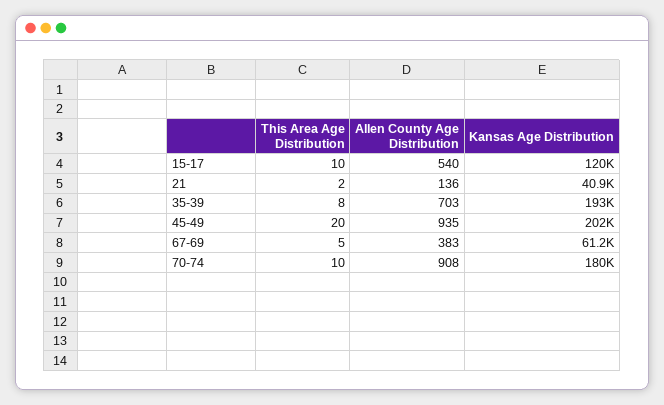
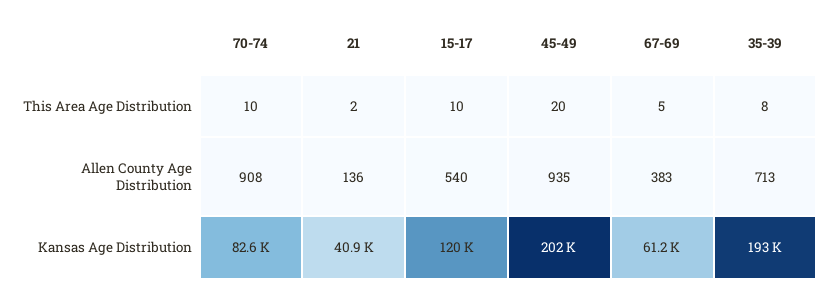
  {
    "This Area Age Distribution": {
      "15-17": 10,
      "21": 2,
      "35-39": 8,
      "45-49": 20,
      "67-69": 5,
      "70-74": 10
    },
    "Allen County Age Distribution": {
      "15-17": 540,
      "21": 136,
-     "35-39": 703,
+     "35-39": 713,
      "45-49": 935,
      "67-69": 383,
      "70-74": 908
    },
    "Kansas Age Distribution": {
      "15-17": 120000,
      "21": 40900,
      "35-39": 193000,
      "45-49": 202000,
      "67-69": 61200,
-     "70-74": 180000
+     "70-74": 82600
    }
  }

